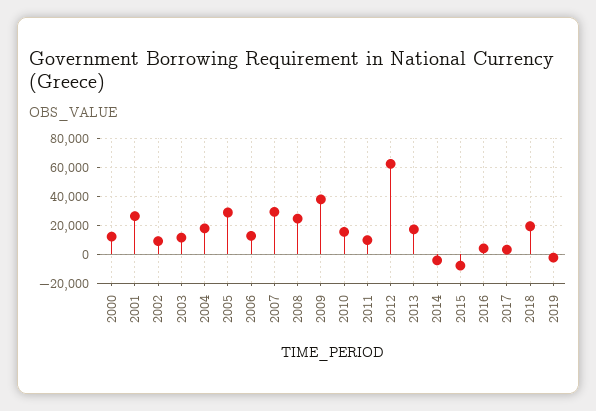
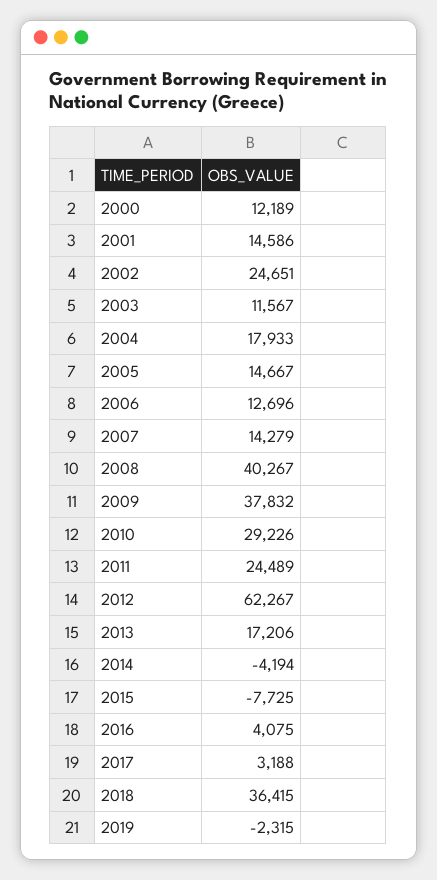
  {
    "2000": 12189,
-   "2001": 25000,
+   "2001": 14586,
-   "2002": 10000,
+   "2002": 24651,
    "2003": 11567,
    "2004": 17933,
-   "2005": 30000,
+   "2005": 14667,
    "2006": 12696,
-   "2007": 30000,
+   "2007": 14279,
-   "2008": 25000,
+   "2008": 40267,
    "2009": 37832,
-   "2010": 15000,
+   "2010": 29226,
-   "2011": 10000,
+   "2011": 24489,
    "2012": 62267,
    "2013": 17206,
    "2014": -4194,
    "2015": -7725,
    "2016": 4075,
    "2017": 3188,
-   "2018": 20000,
+   "2018": 36415,
    "2019": -2315
  }

